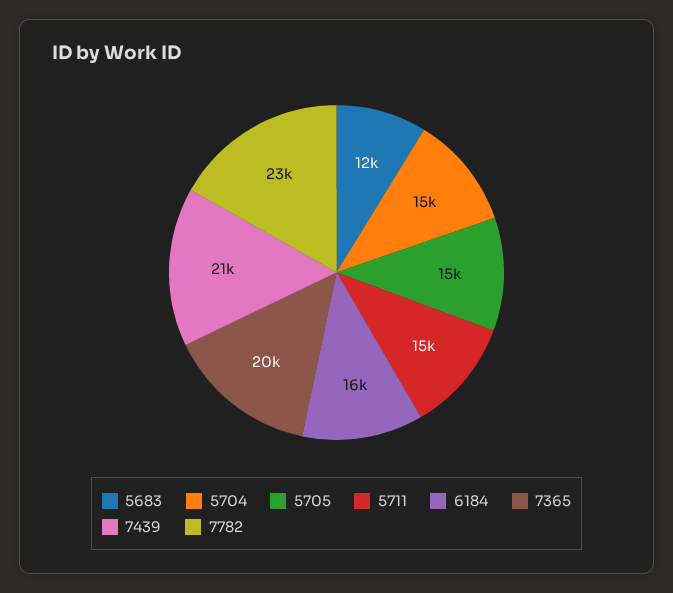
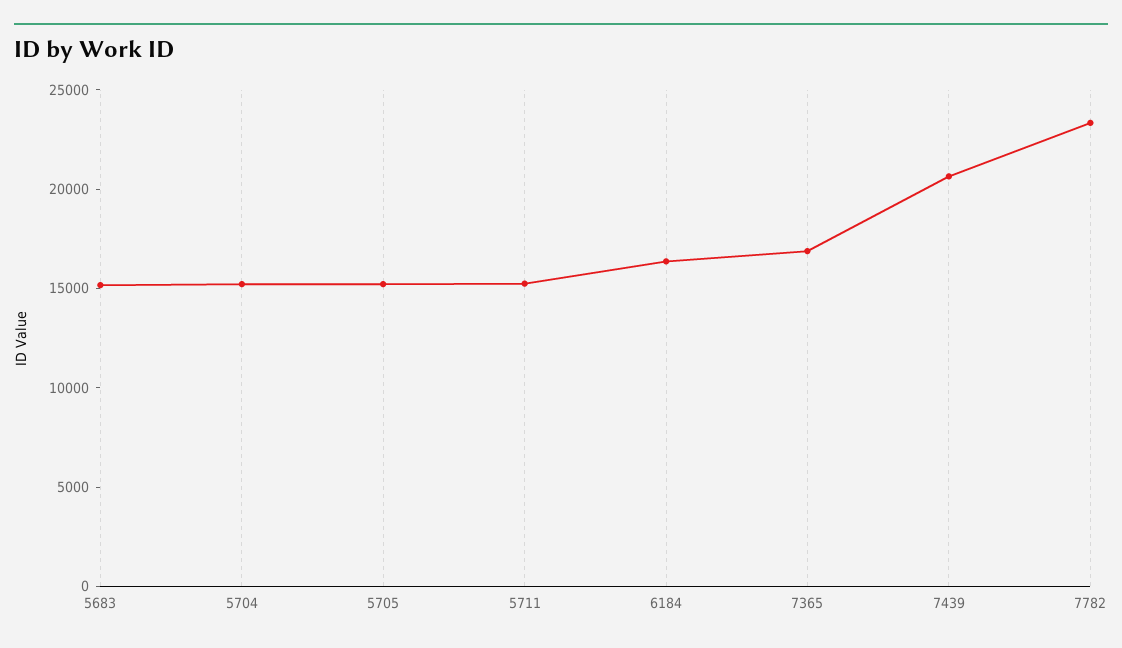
  {
-   "5683": 12000,
+   "5683": 15000,
    "5704": 15000,
    "5705": 15000,
    "5711": 15000,
    "6184": 16000,
-   "7365": 20000,
+   "7365": 17000,
    "7439": 21000,
    "7782": 23000
  }

